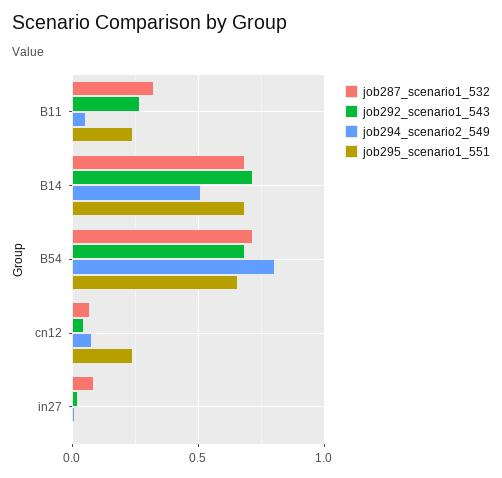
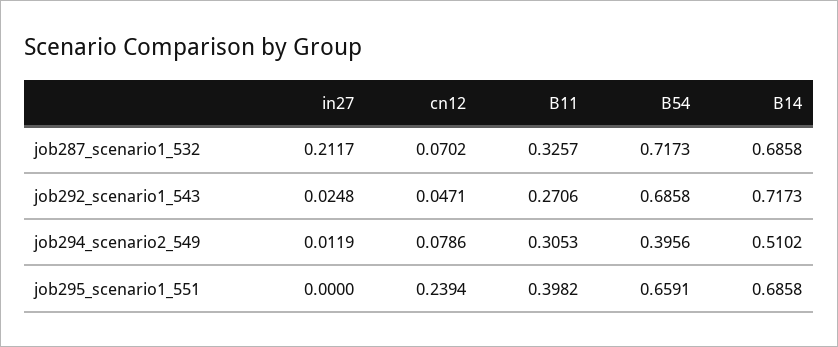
  {
    "job287_scenario1_532": {
      "B11": 0.3257,
      "B14": 0.6858,
      "B54": 0.7173,
      "cn12": 0.0702,
-     "in27": 0.1
+     "in27": 0.2117
    },
    "job292_scenario1_543": {
      "B11": 0.2706,
      "B14": 0.7173,
      "B54": 0.6858,
      "cn12": 0.0471,
      "in27": 0.0248
    },
    "job294_scenario2_549": {
-     "B11": 0.05,
+     "B11": 0.3053,
      "B14": 0.5102,
-     "B54": 0.8,
+     "B54": 0.3956,
      "cn12": 0.0786,
      "in27": 0.0119
    },
    "job295_scenario1_551": {
-     "B11": 0.25,
+     "B11": 0.3982,
      "B14": 0.6858,
      "B54": 0.6591,
      "cn12": 0.2394,
      "in27": 0
    }
  }

